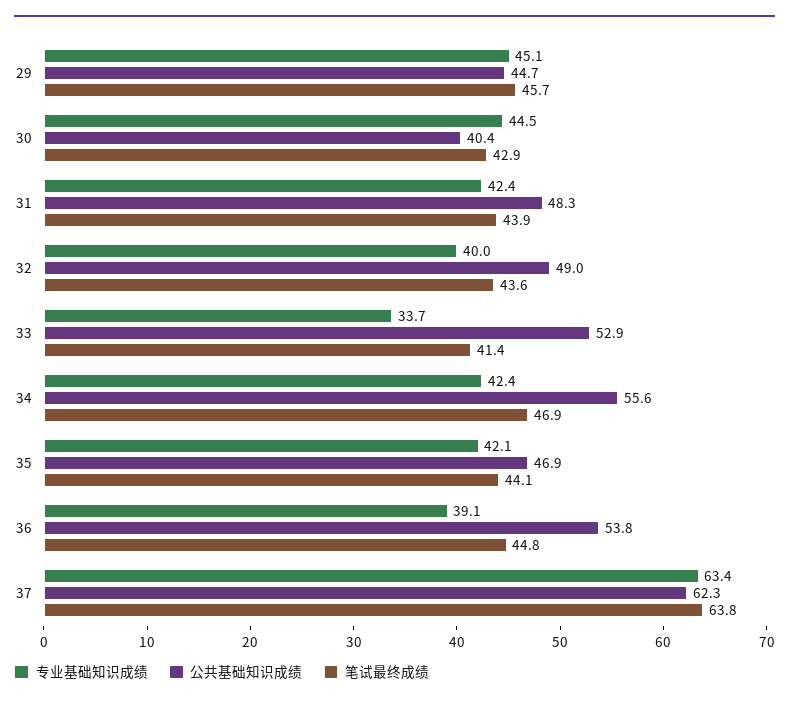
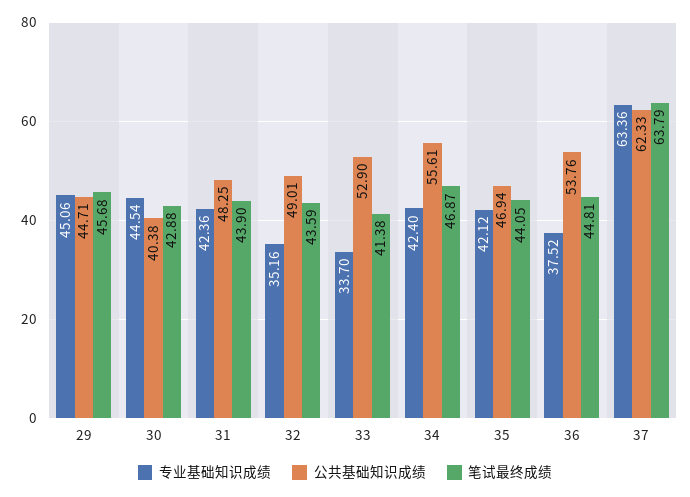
  {
    "专业基础知识成绩": {
      "29": 45.06,
      "30": 44.54,
      "31": 42.36,
-     "32": 40,
+     "32": 35.16,
      "33": 33.7,
      "34": 42.4,
      "35": 42.12,
-     "36": 39.1,
+     "36": 37.52,
      "37": 63.36
    },
    "公共基础知识成绩": {
      "29": 44.71,
      "30": 40.38,
      "31": 48.25,
      "32": 49.01,
      "33": 52.9,
      "34": 55.61,
      "35": 46.94,
      "36": 53.76,
      "37": 62.33
    },
    "笔试最终成绩": {
      "29": 45.68,
      "30": 42.88,
      "31": 43.9,
      "32": 43.59,
      "33": 41.38,
      "34": 46.87,
      "35": 44.05,
      "36": 44.81,
      "37": 63.79
    }
  }

